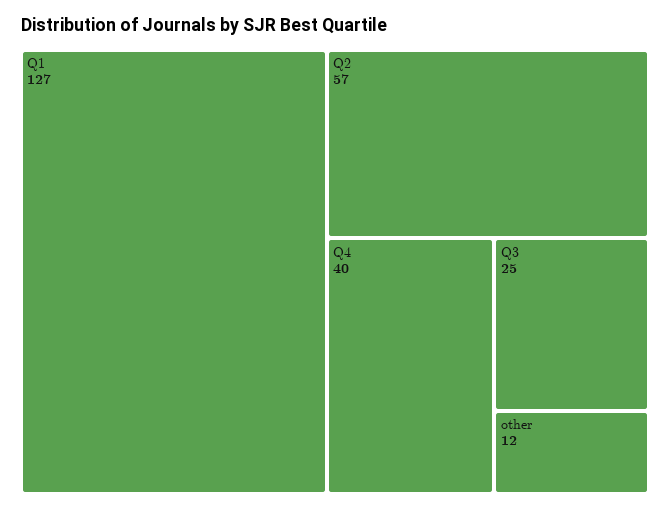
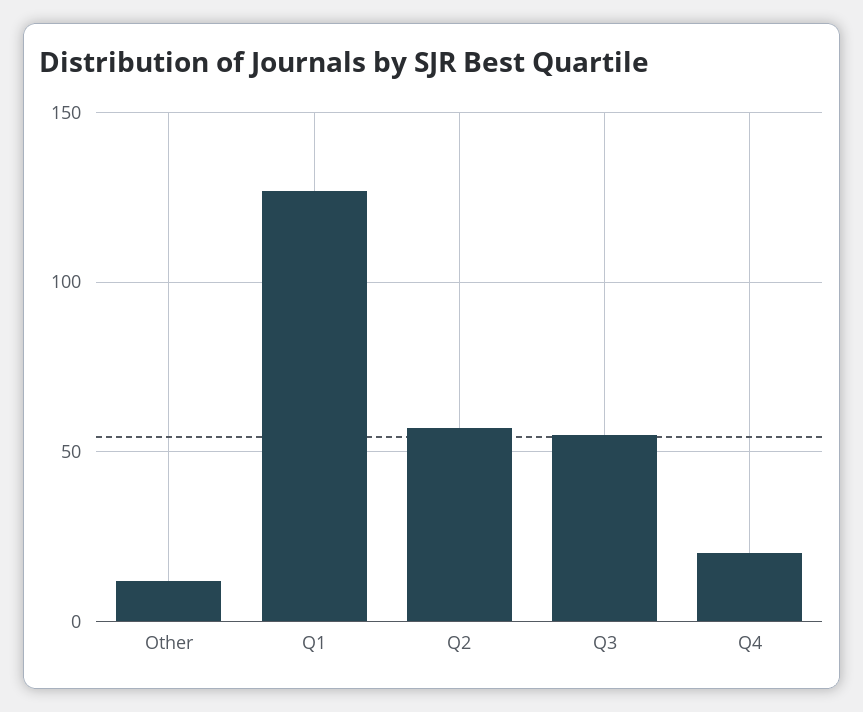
  {
    "Q1": 127,
    "Q2": 57,
-   "Q4": 40,
+   "Q4": 20,
-   "Q3": 25,
+   "Q3": 55,
    "other": 12
  }

